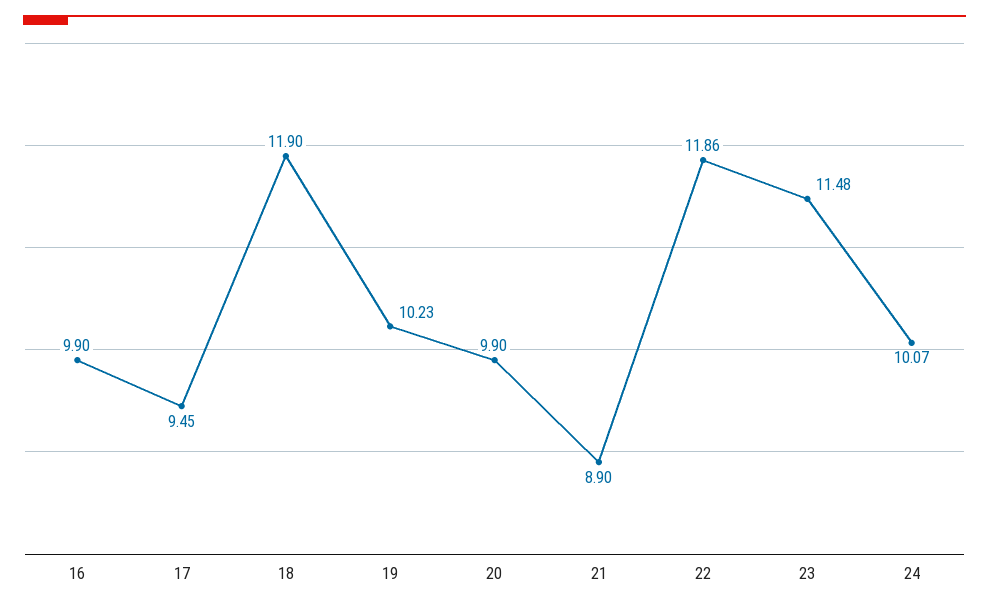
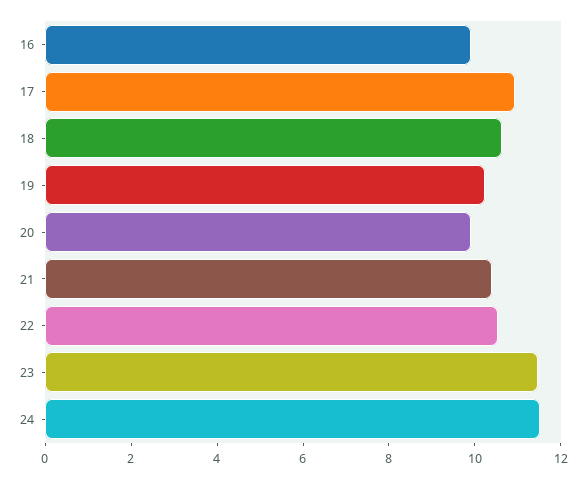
  {
    "16": 9.9,
-   "17": 9.45,
+   "17": 11,
-   "18": 11.9,
+   "18": 10.5,
    "19": 10.23,
    "20": 9.9,
-   "21": 8.9,
+   "21": 10.5,
-   "22": 11.86,
+   "22": 10.5,
    "23": 11.48,
-   "24": 10.07
+   "24": 11.5
  }

